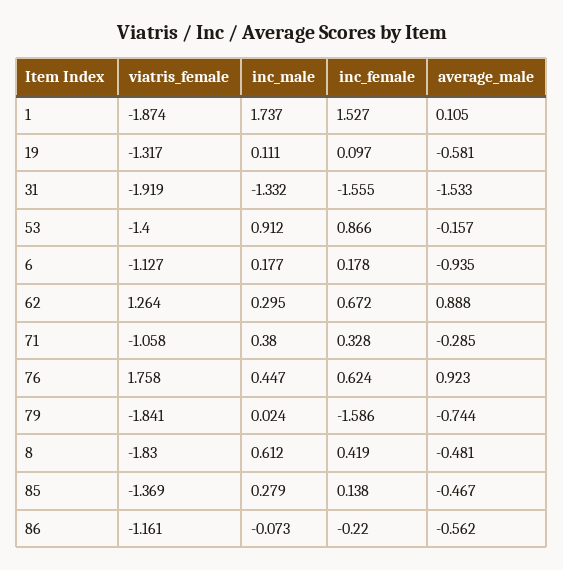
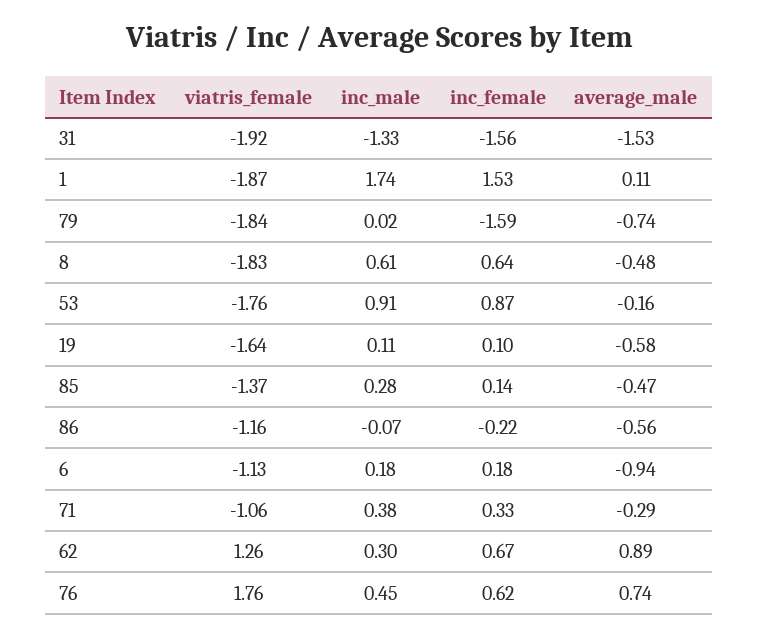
  {
    "viatris_female": {
      "1": -1.874,
-     "19": -1.317,
+     "19": -1.64,
      "31": -1.919,
-     "53": -1.4,
+     "53": -1.76,
      "6": -1.127,
      "62": 1.264,
      "71": -1.058,
      "76": 1.758,
      "79": -1.841,
      "8": -1.83,
      "85": -1.369,
      "86": -1.161
    },
    "inc_male": {
      "1": 1.737,
      "19": 0.111,
      "31": -1.332,
      "53": 0.912,
      "6": 0.177,
      "62": 0.295,
      "71": 0.38,
      "76": 0.447,
      "79": 0.024,
      "8": 0.612,
      "85": 0.279,
      "86": -0.073
    },
    "inc_female": {
      "1": 1.527,
      "19": 0.097,
      "31": -1.555,
      "53": 0.866,
      "6": 0.178,
      "62": 0.672,
      "71": 0.328,
      "76": 0.624,
      "79": -1.586,
-     "8": 0.419,
+     "8": 0.64,
      "85": 0.138,
      "86": -0.22
    },
    "average_male": {
      "1": 0.105,
      "19": -0.581,
      "31": -1.533,
      "53": -0.157,
      "6": -0.935,
      "62": 0.888,
      "71": -0.285,
-     "76": 0.923,
+     "76": 0.74,
      "79": -0.744,
      "8": -0.481,
      "85": -0.467,
      "86": -0.562
    }
  }

